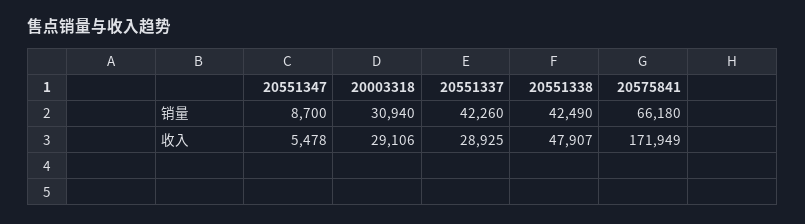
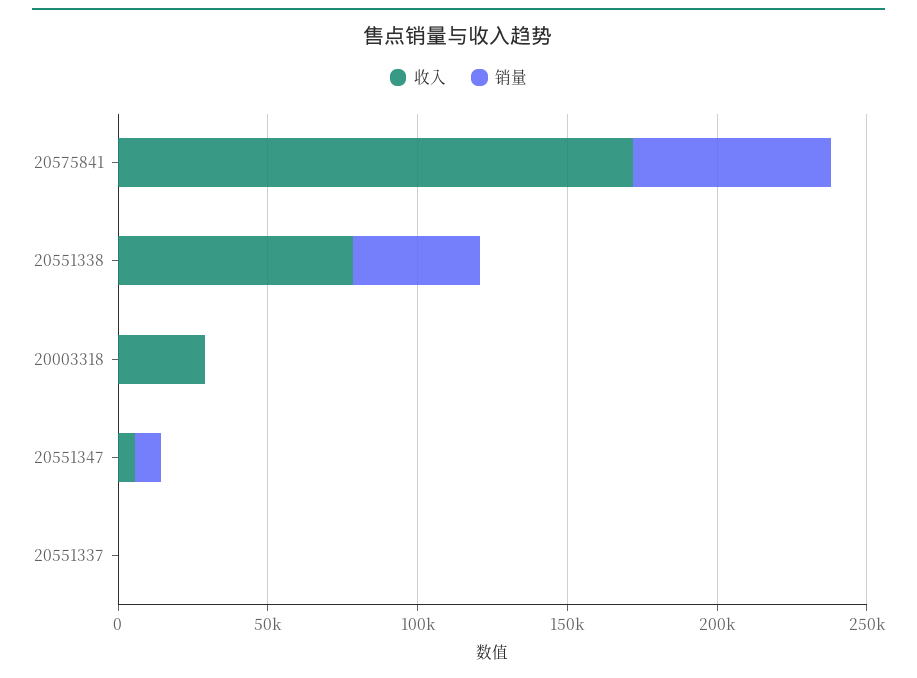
  {
    "销量": {
      "20551347": 8700,
-     "20003318": 30940,
+     "20003318": 0,
-     "20551337": 42260,
+     "20551337": 0,
      "20551338": 42490,
      "20575841": 66180
    },
    "收入": {
      "20551347": 5478,
      "20003318": 29106,
-     "20551337": 28925,
+     "20551337": 0,
-     "20551338": 47907,
+     "20551338": 80000,
      "20575841": 171949
    }
  }

